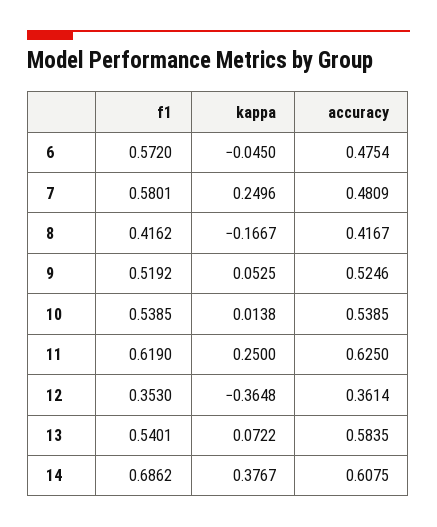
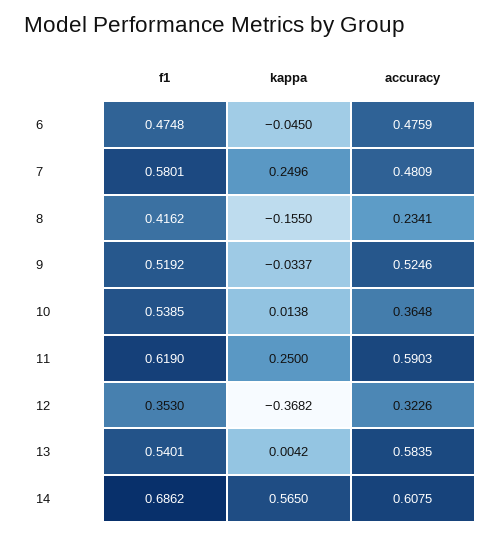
  {
    "f1": {
-     "6": 0.572,
+     "6": 0.4748,
      "7": 0.5801,
      "8": 0.4162,
      "9": 0.5192,
      "10": 0.5385,
      "11": 0.619,
      "12": 0.353,
      "13": 0.5401,
      "14": 0.6862
    },
    "kappa": {
      "6": -0.045,
      "7": 0.2496,
-     "8": -0.1667,
+     "8": -0.155,
-     "9": 0.0525,
+     "9": -0.0337,
      "10": 0.0138,
      "11": 0.25,
-     "12": -0.3648,
+     "12": -0.3682,
-     "13": 0.0722,
+     "13": 0.0042,
-     "14": 0.3767
+     "14": 0.565
    },
    "accuracy": {
-     "6": 0.4754,
+     "6": 0.4759,
      "7": 0.4809,
-     "8": 0.4167,
+     "8": 0.2341,
      "9": 0.5246,
-     "10": 0.5385,
+     "10": 0.3648,
-     "11": 0.625,
+     "11": 0.5903,
-     "12": 0.3614,
+     "12": 0.3226,
      "13": 0.5835,
      "14": 0.6075
    }
  }

